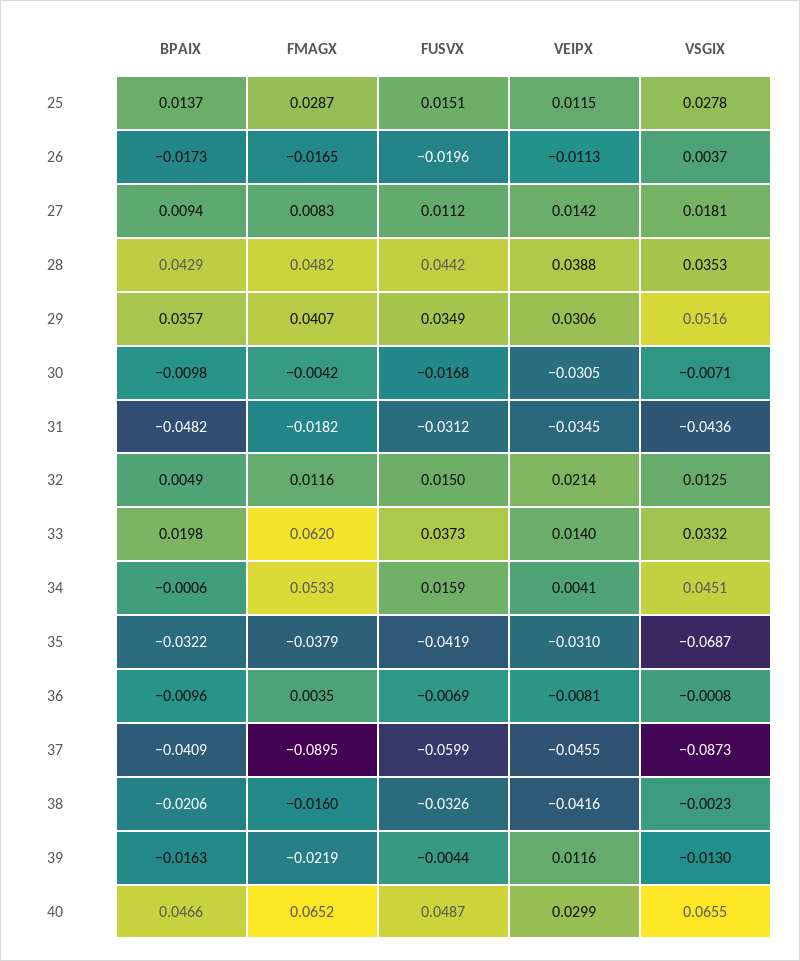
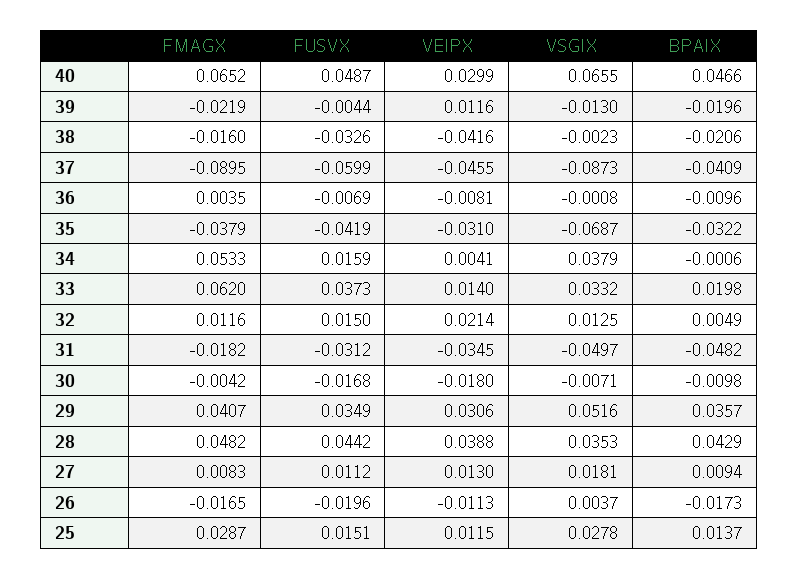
  {
    "BPAIX": {
      "25": 0.0137,
      "26": -0.0173,
      "27": 0.0094,
      "28": 0.0429,
      "29": 0.0357,
      "30": -0.0098,
      "31": -0.0482,
      "32": 0.0049,
      "33": 0.0198,
      "34": -0.0006,
      "35": -0.0322,
      "36": -0.0096,
      "37": -0.0409,
      "38": -0.0206,
-     "39": -0.0163,
+     "39": -0.0196,
      "40": 0.0466
    },
    "FMAGX": {
      "25": 0.0287,
      "26": -0.0165,
      "27": 0.0083,
      "28": 0.0482,
      "29": 0.0407,
      "30": -0.0042,
      "31": -0.0182,
      "32": 0.0116,
      "33": 0.062,
      "34": 0.0533,
      "35": -0.0379,
      "36": 0.0035,
      "37": -0.0895,
      "38": -0.016,
      "39": -0.0219,
      "40": 0.0652
    },
    "FUSVX": {
      "25": 0.0151,
      "26": -0.0196,
      "27": 0.0112,
      "28": 0.0442,
      "29": 0.0349,
      "30": -0.0168,
      "31": -0.0312,
      "32": 0.015,
      "33": 0.0373,
      "34": 0.0159,
      "35": -0.0419,
      "36": -0.0069,
      "37": -0.0599,
      "38": -0.0326,
      "39": -0.0044,
      "40": 0.0487
    },
    "VEIPX": {
      "25": 0.0115,
      "26": -0.0113,
-     "27": 0.0142,
+     "27": 0.013,
      "28": 0.0388,
      "29": 0.0306,
-     "30": -0.0305,
+     "30": -0.018,
      "31": -0.0345,
      "32": 0.0214,
      "33": 0.014,
      "34": 0.0041,
      "35": -0.031,
      "36": -0.0081,
      "37": -0.0455,
      "38": -0.0416,
      "39": 0.0116,
      "40": 0.0299
    },
    "VSGIX": {
      "25": 0.0278,
      "26": 0.0037,
      "27": 0.0181,
      "28": 0.0353,
      "29": 0.0516,
      "30": -0.0071,
-     "31": -0.0436,
+     "31": -0.0497,
      "32": 0.0125,
      "33": 0.0332,
-     "34": 0.0451,
+     "34": 0.0379,
      "35": -0.0687,
      "36": -0.0008,
      "37": -0.0873,
      "38": -0.0023,
      "39": -0.013,
      "40": 0.0655
    }
  }

